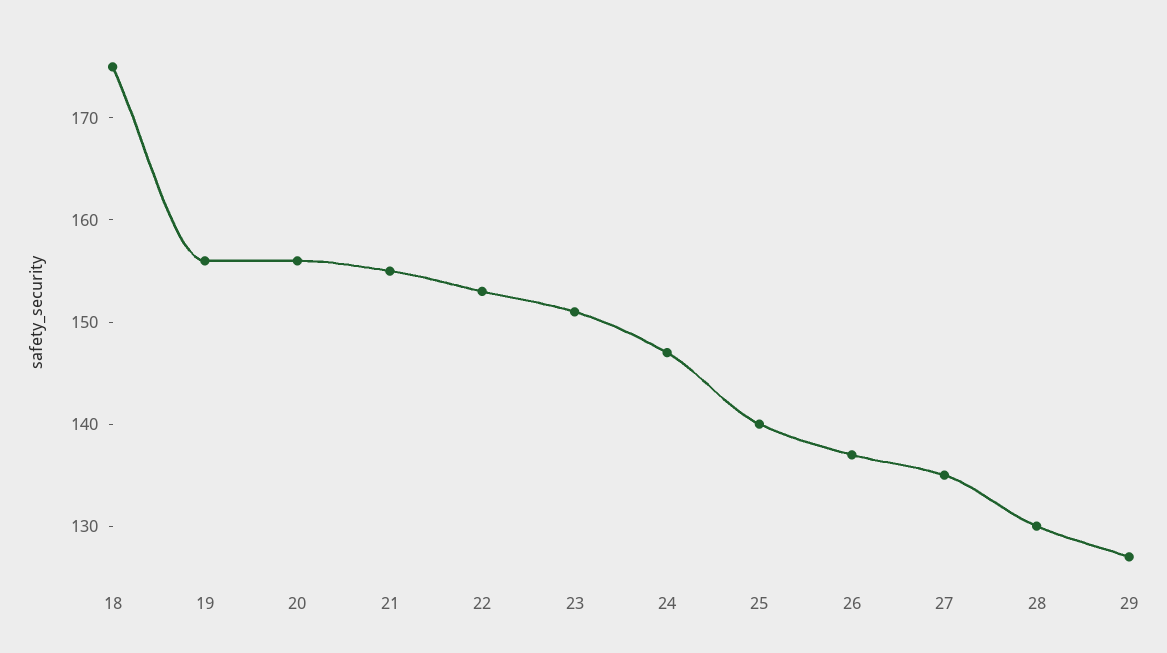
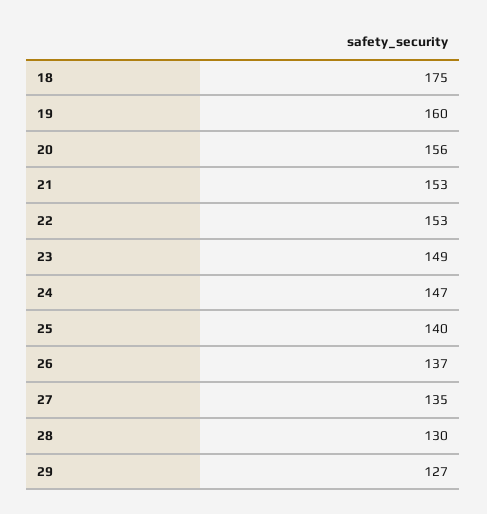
  {
    "18": 175,
-   "19": 156,
+   "19": 160,
    "20": 156,
-   "21": 155,
+   "21": 153,
    "22": 153,
-   "23": 151,
+   "23": 149,
    "24": 147,
    "25": 140,
    "26": 137,
    "27": 135,
    "28": 130,
    "29": 127
  }

